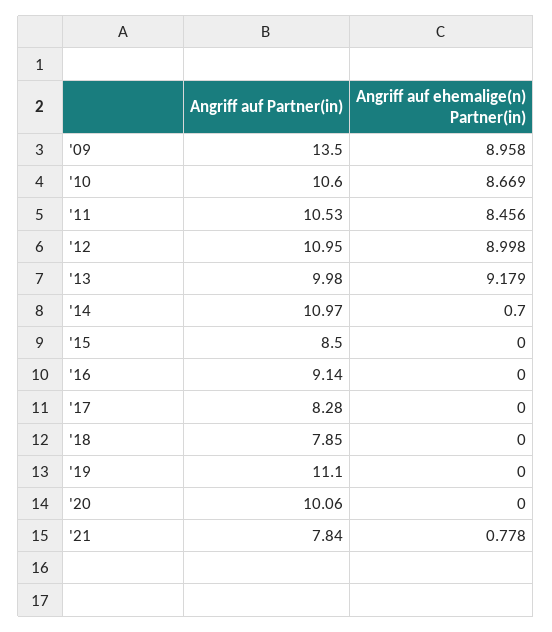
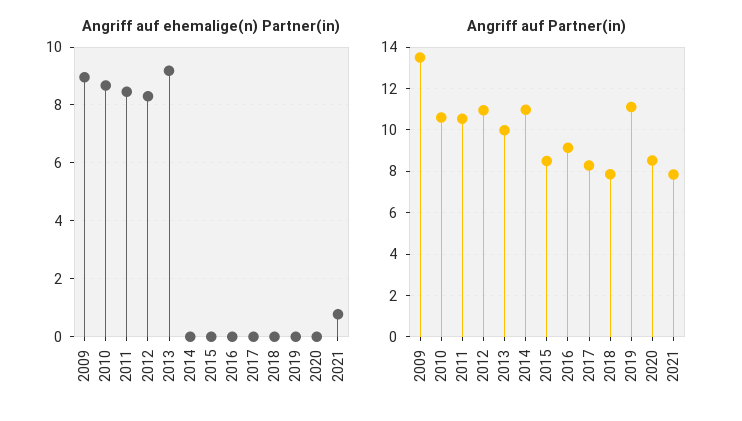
  {
    "Angriff auf Partner(in)": {
      "'09": 13.5,
      "'10": 10.6,
      "'11": 10.53,
      "'12": 10.95,
      "'13": 9.98,
      "'14": 10.97,
      "'15": 8.5,
      "'16": 9.14,
      "'17": 8.28,
      "'18": 7.85,
      "'19": 11.1,
-     "'20": 10.06,
+     "'20": 8.5,
      "'21": 7.84
    },
    "Angriff auf ehemalige(n) Partner(in)": {
      "'09": 8.958,
      "'10": 8.669,
      "'11": 8.456,
-     "'12": 8.998,
+     "'12": 8.25,
      "'13": 9.179,
-     "'14": 0.7,
+     "'14": 0,
      "'15": 0,
      "'16": 0,
      "'17": 0,
      "'18": 0,
      "'19": 0,
      "'20": 0,
      "'21": 0.778
    }
  }

